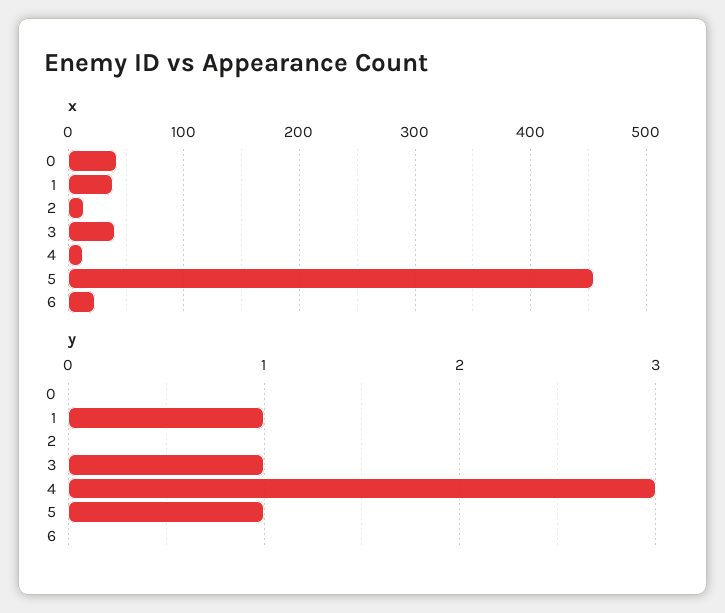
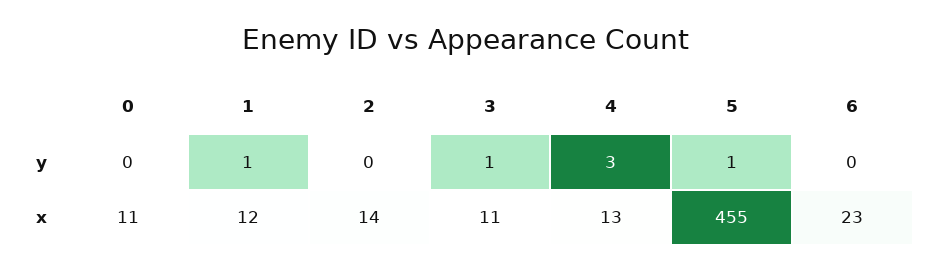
  {
    "x": {
-     "0": 40,
+     "0": 11,
-     "1": 40,
+     "1": 12,
      "2": 14,
-     "3": 40,
+     "3": 11,
      "4": 13,
      "5": 455,
      "6": 23
    },
    "y": {
      "0": 0,
      "1": 1,
      "2": 0,
      "3": 1,
      "4": 3,
      "5": 1,
      "6": 0
    }
  }

